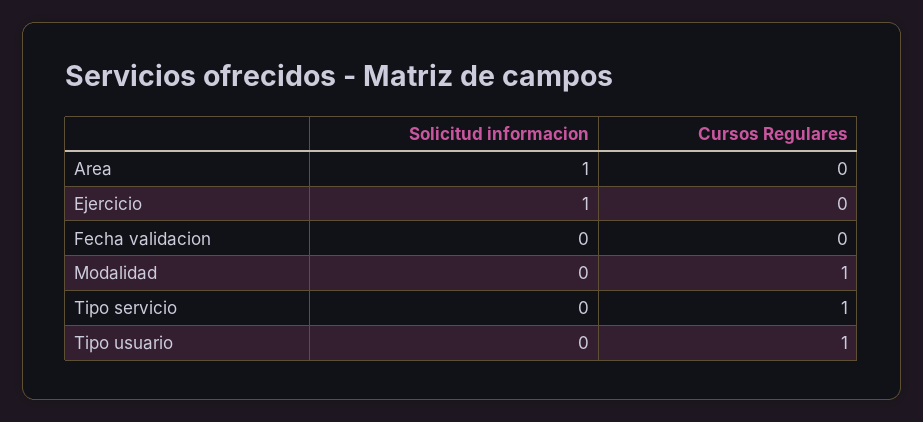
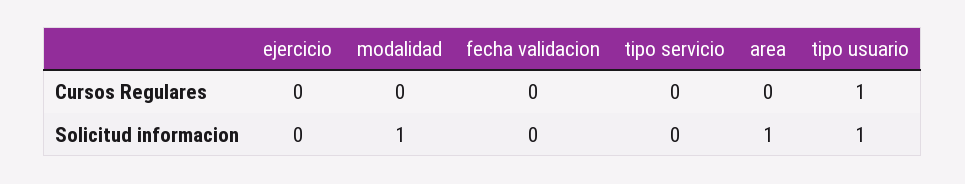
  {
    "Solicitud informacion": {
      "Area": 1,
-     "Ejercicio": 1,
+     "Ejercicio": 0,
      "Fecha validacion": 0,
-     "Modalidad": 0,
+     "Modalidad": 1,
      "Tipo servicio": 0,
-     "Tipo usuario": 0
+     "Tipo usuario": 1
    },
    "Cursos Regulares": {
      "Area": 0,
      "Ejercicio": 0,
      "Fecha validacion": 0,
-     "Modalidad": 1,
+     "Modalidad": 0,
-     "Tipo servicio": 1,
+     "Tipo servicio": 0,
      "Tipo usuario": 1
    }
  }

